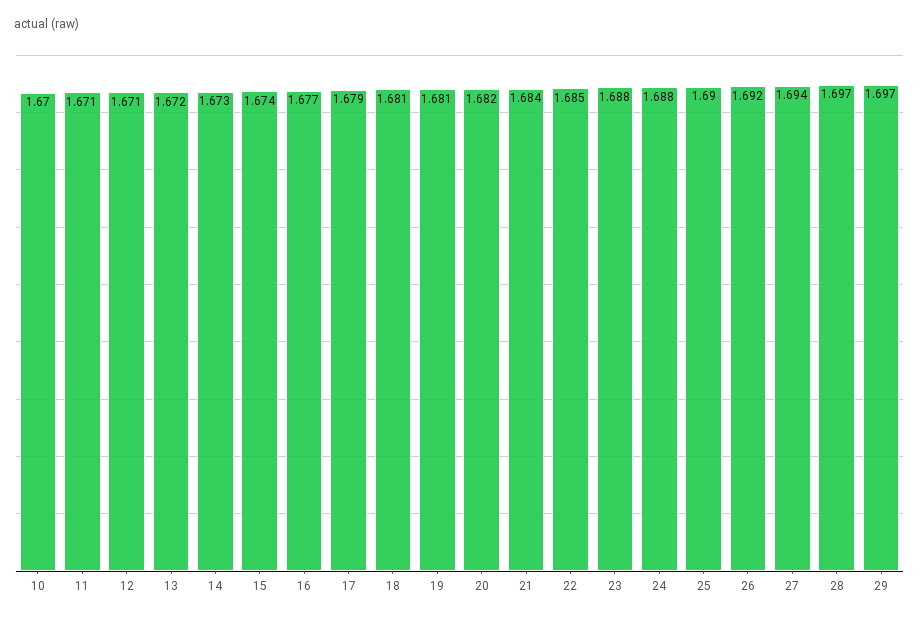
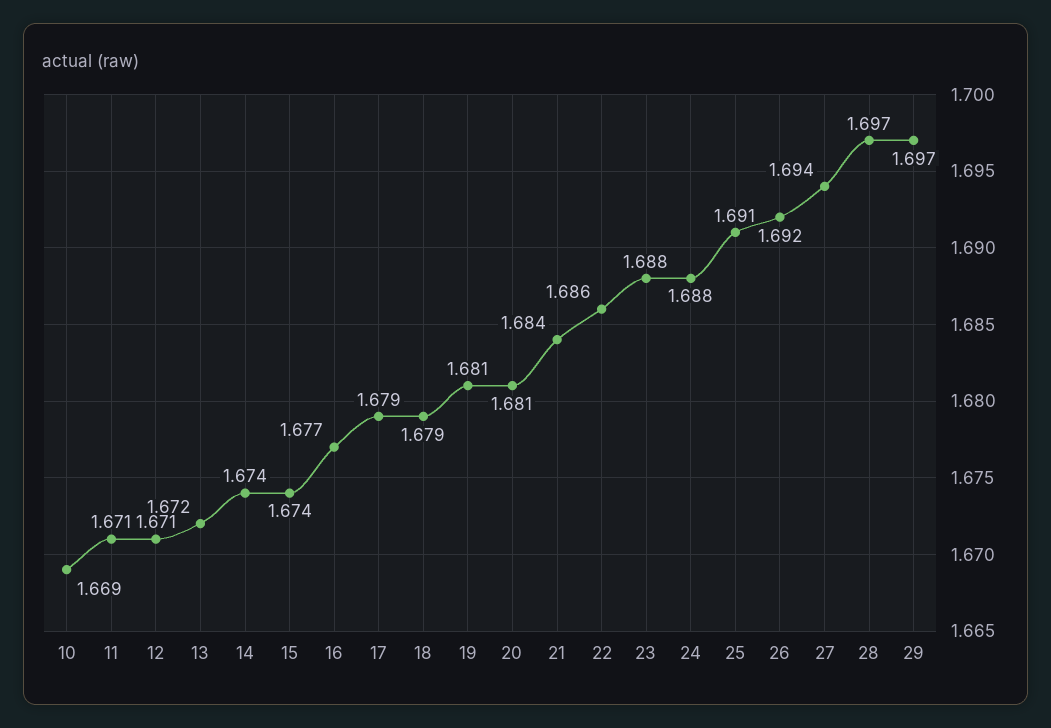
  {
-   "10": 1.67,
+   "10": 1.669,
    "11": 1.671,
    "12": 1.671,
    "13": 1.672,
-   "14": 1.673,
+   "14": 1.674,
    "15": 1.674,
    "16": 1.677,
    "17": 1.679,
-   "18": 1.681,
+   "18": 1.679,
    "19": 1.681,
-   "20": 1.682,
+   "20": 1.681,
    "21": 1.684,
-   "22": 1.685,
+   "22": 1.686,
    "23": 1.688,
    "24": 1.688,
-   "25": 1.69,
+   "25": 1.691,
    "26": 1.692,
    "27": 1.694,
    "28": 1.697,
    "29": 1.697
  }

